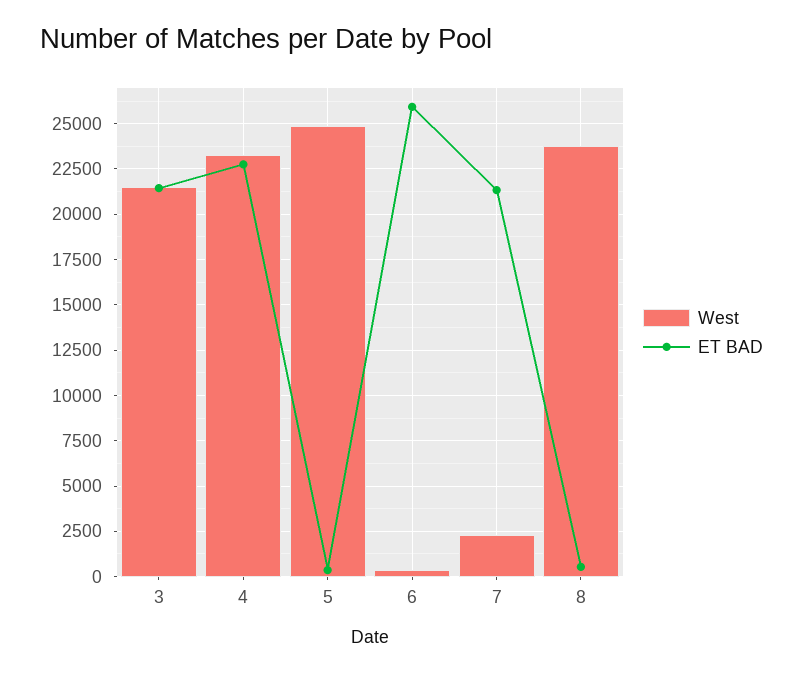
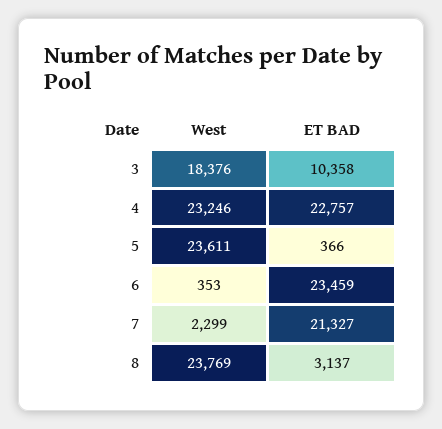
  {
    "West": {
-     "3": 21500,
+     "3": 18376,
      "4": 23246,
-     "5": 25000,
+     "5": 23611,
      "6": 353,
      "7": 2299,
      "8": 23769
    },
    "ET BAD": {
-     "3": 21500,
+     "3": 10358,
      "4": 22757,
      "5": 366,
-     "6": 26000,
+     "6": 23459,
      "7": 21327,
-     "8": 500
+     "8": 3137
    }
  }

